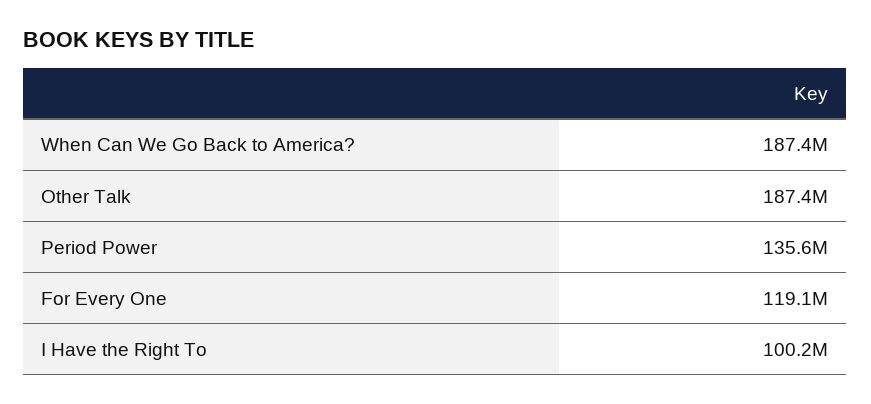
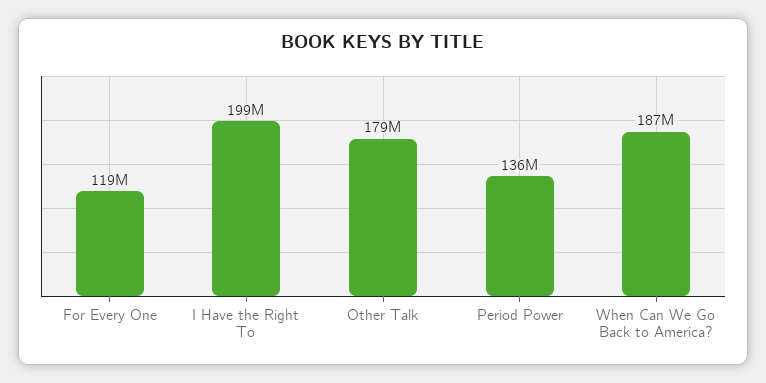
  {
    "When Can We Go Back to America?": 187400000,
-   "Other Talk": 187400000,
+   "Other Talk": 179000000,
    "Period Power": 135600000,
    "For Every One": 119100000,
-   "I Have the Right To": 100200000
+   "I Have the Right To": 199000000
  }

